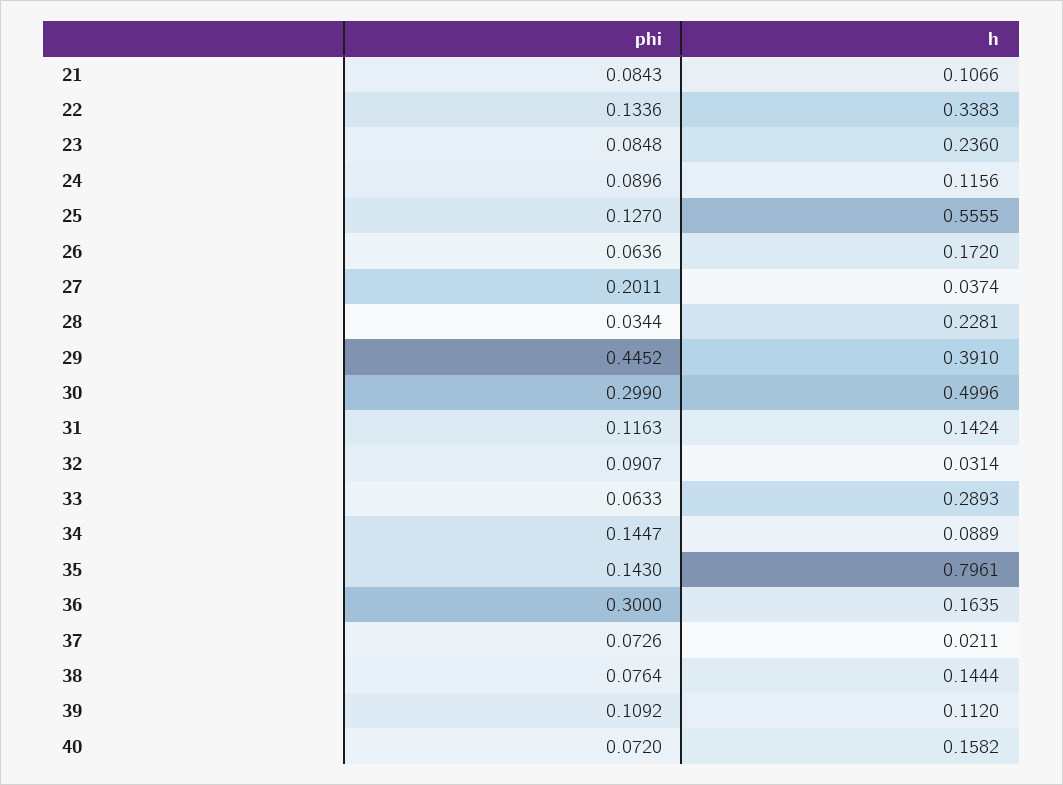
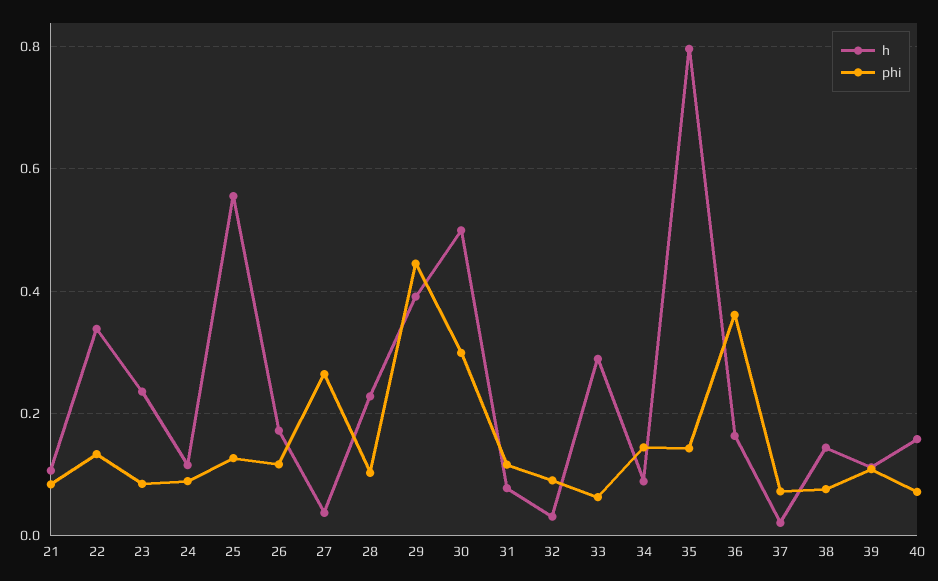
  {
    "phi": {
      "21": 0.0843,
      "22": 0.1336,
      "23": 0.0848,
      "24": 0.0896,
      "25": 0.127,
-     "26": 0.0636,
+     "26": 0.12,
-     "27": 0.2011,
+     "27": 0.26,
-     "28": 0.0344,
+     "28": 0.1,
      "29": 0.4452,
      "30": 0.299,
      "31": 0.1163,
      "32": 0.0907,
      "33": 0.0633,
      "34": 0.1447,
      "35": 0.143,
-     "36": 0.3,
+     "36": 0.36,
      "37": 0.0726,
      "38": 0.0764,
      "39": 0.1092,
      "40": 0.072
    },
    "h": {
      "21": 0.1066,
      "22": 0.3383,
      "23": 0.236,
      "24": 0.1156,
      "25": 0.5555,
      "26": 0.172,
      "27": 0.0374,
      "28": 0.2281,
      "29": 0.391,
      "30": 0.4996,
-     "31": 0.1424,
+     "31": 0.08,
      "32": 0.0314,
      "33": 0.2893,
      "34": 0.0889,
      "35": 0.7961,
      "36": 0.1635,
      "37": 0.0211,
      "38": 0.1444,
      "39": 0.112,
      "40": 0.1582
    }
  }

